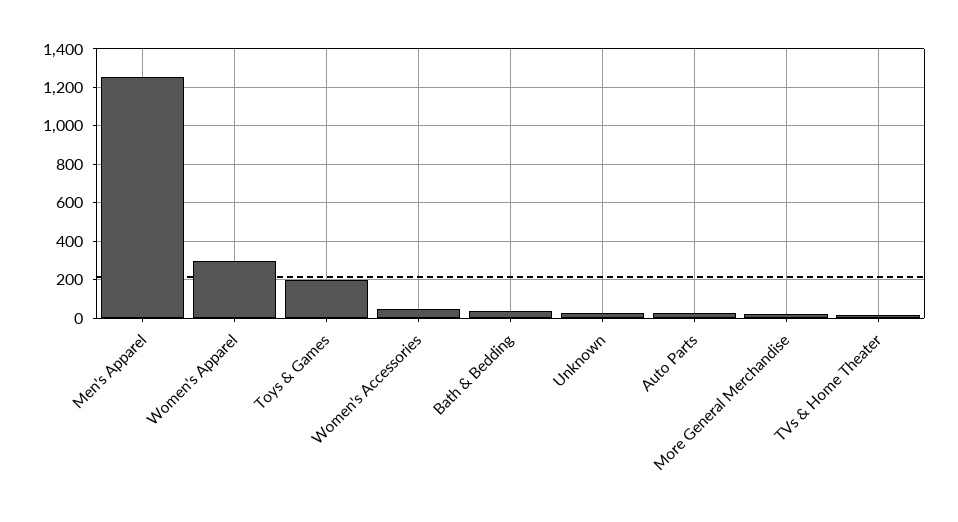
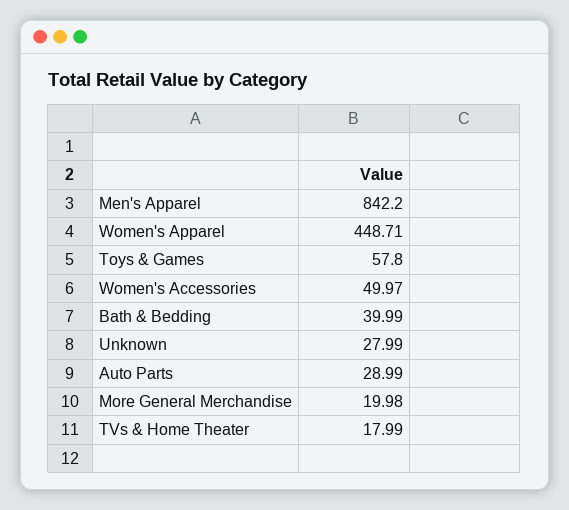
  {
-   "Men's Apparel": 1250,
+   "Men's Apparel": 842.2,
-   "Women's Apparel": 300,
+   "Women's Apparel": 448.71,
-   "Toys & Games": 200,
+   "Toys & Games": 57.8,
    "Women's Accessories": 49.97,
    "Bath & Bedding": 39.99,
    "Unknown": 27.99,
    "Auto Parts": 28.99,
    "More General Merchandise": 19.98,
    "TVs & Home Theater": 17.99
  }

